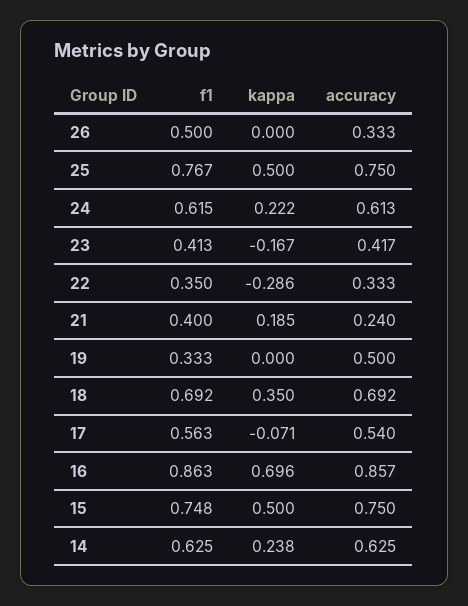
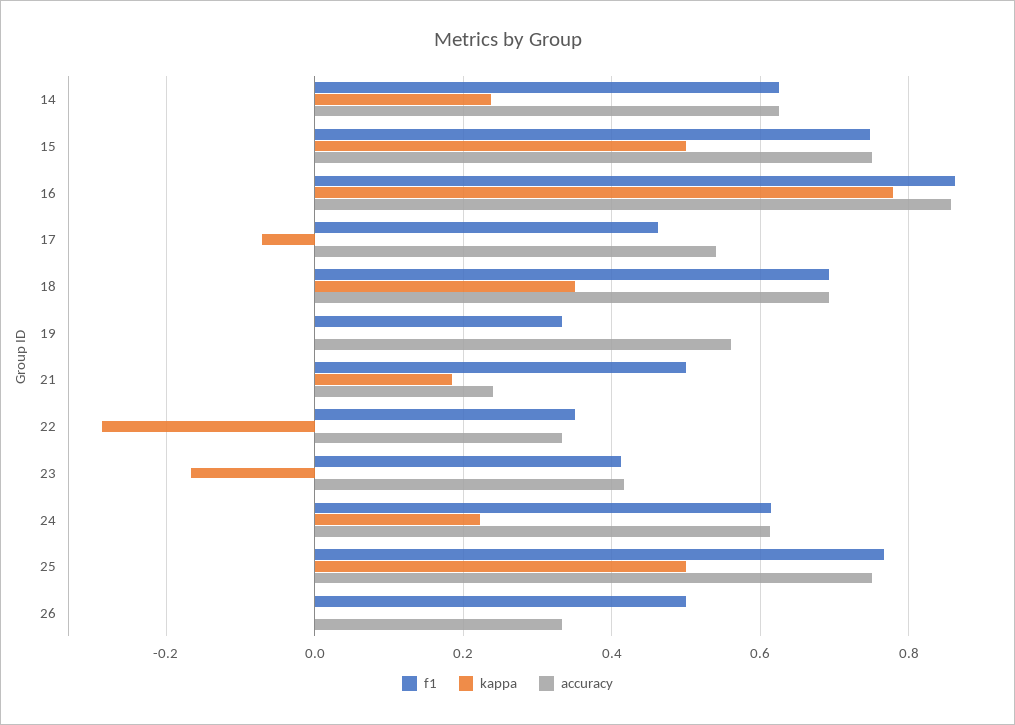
  {
    "f1": {
      "26": 0.5,
      "25": 0.767,
      "24": 0.615,
      "23": 0.413,
      "22": 0.35,
-     "21": 0.4,
+     "21": 0.5,
      "19": 0.333,
      "18": 0.692,
-     "17": 0.563,
+     "17": 0.46,
      "16": 0.863,
      "15": 0.748,
      "14": 0.625
    },
    "kappa": {
      "26": 0,
      "25": 0.5,
      "24": 0.222,
      "23": -0.167,
      "22": -0.286,
      "21": 0.185,
      "19": 0,
      "18": 0.35,
      "17": -0.071,
-     "16": 0.696,
+     "16": 0.78,
      "15": 0.5,
      "14": 0.238
    },
    "accuracy": {
      "26": 0.333,
      "25": 0.75,
      "24": 0.613,
      "23": 0.417,
      "22": 0.333,
      "21": 0.24,
-     "19": 0.5,
+     "19": 0.56,
      "18": 0.692,
      "17": 0.54,
      "16": 0.857,
      "15": 0.75,
      "14": 0.625
    }
  }

